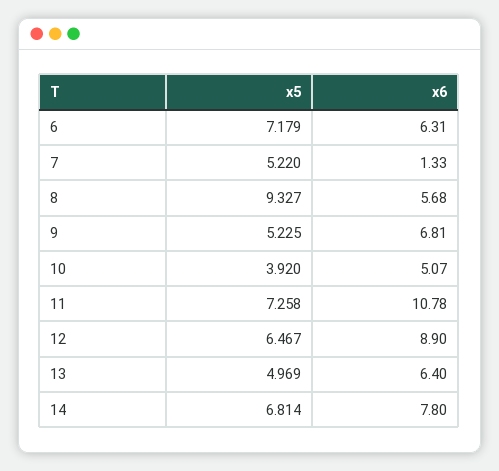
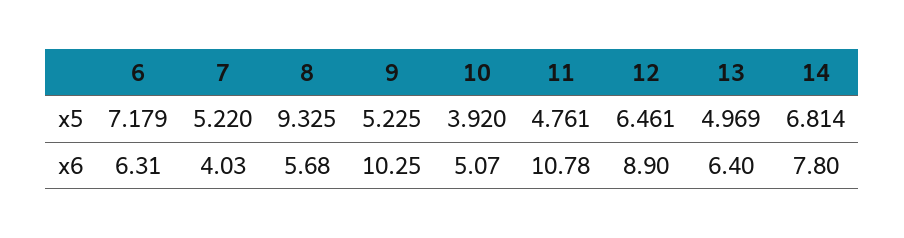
  {
    "x5": {
      "6": 7.179,
      "7": 5.22,
-     "8": 9.327,
+     "8": 9.325,
      "9": 5.225,
      "10": 3.92,
-     "11": 7.258,
+     "11": 4.761,
-     "12": 6.467,
+     "12": 6.461,
      "13": 4.969,
      "14": 6.814
    },
    "x6": {
      "6": 6.31,
-     "7": 1.33,
+     "7": 4.03,
      "8": 5.68,
-     "9": 6.81,
+     "9": 10.25,
      "10": 5.07,
      "11": 10.78,
      "12": 8.9,
      "13": 6.4,
      "14": 7.8
    }
  }

